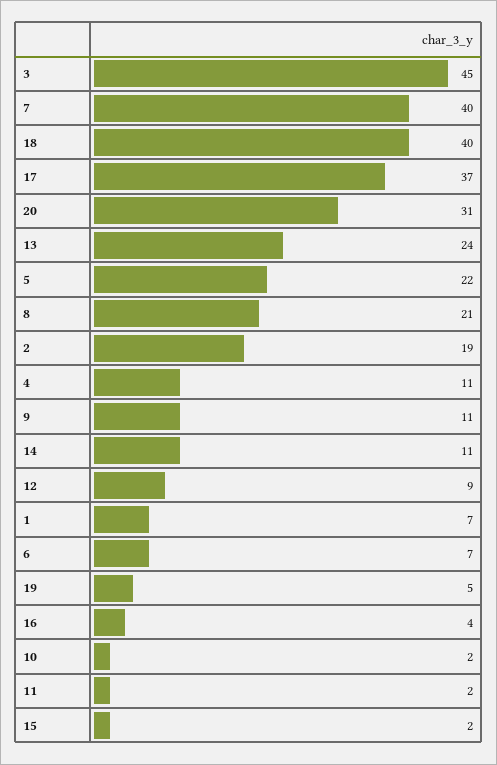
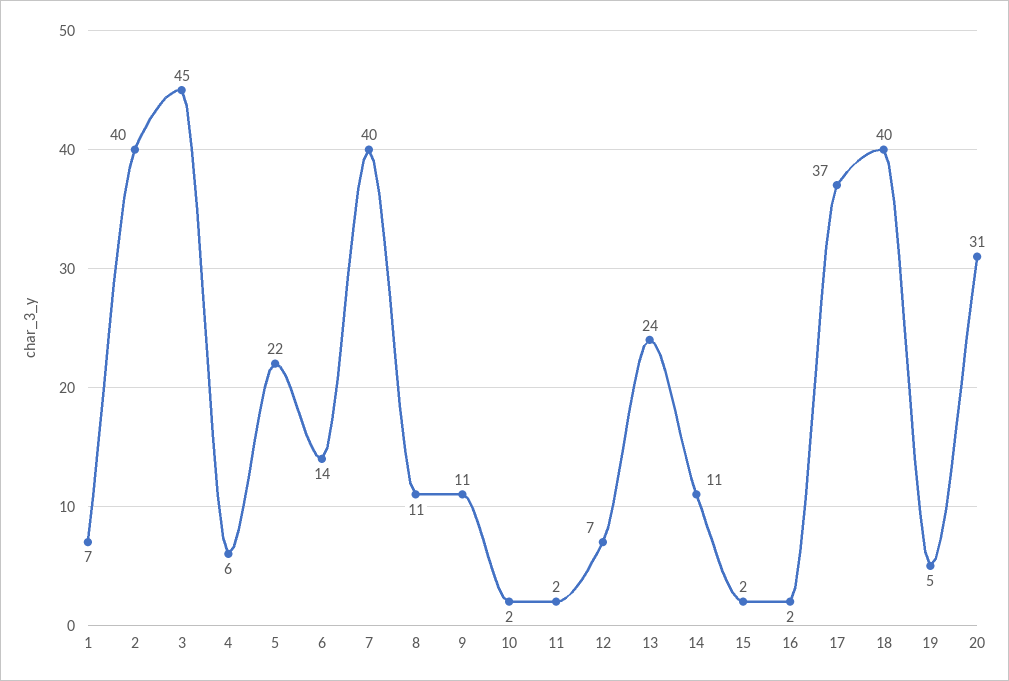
  {
    "3": 45,
    "7": 40,
    "18": 40,
    "17": 37,
    "20": 31,
    "13": 24,
    "5": 22,
-   "8": 21,
+   "8": 11,
-   "2": 19,
+   "2": 40,
-   "4": 11,
+   "4": 6,
    "9": 11,
    "14": 11,
-   "12": 9,
+   "12": 7,
    "1": 7,
-   "6": 7,
+   "6": 14,
    "19": 5,
-   "16": 4,
+   "16": 2,
    "10": 2,
    "11": 2,
    "15": 2
  }

